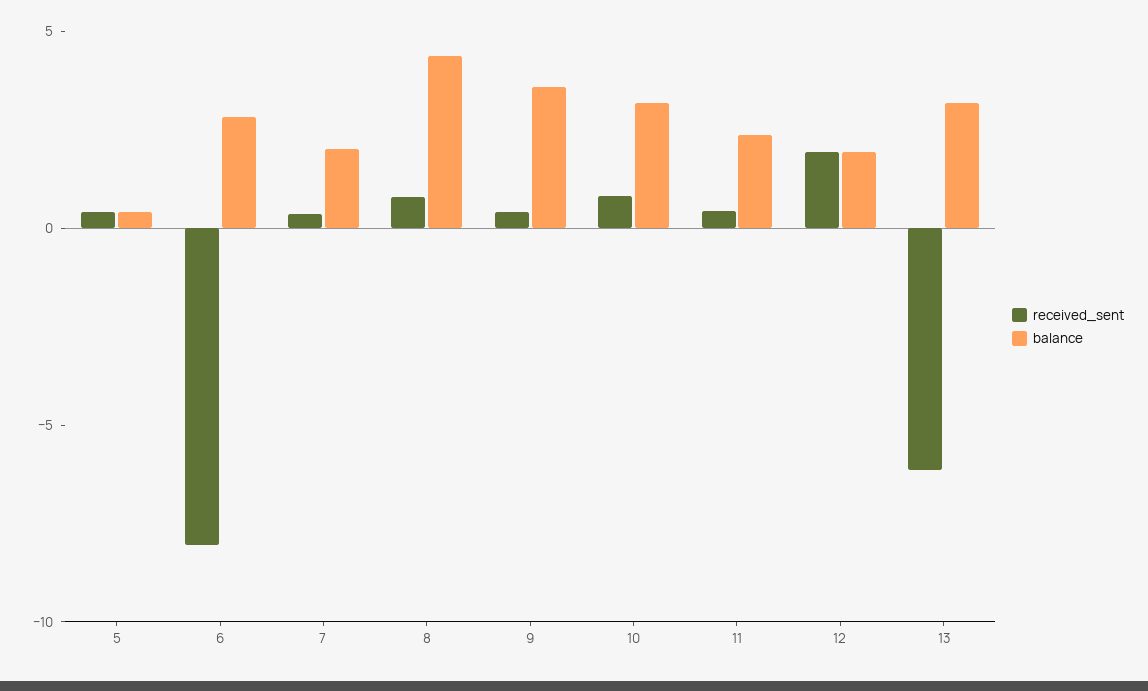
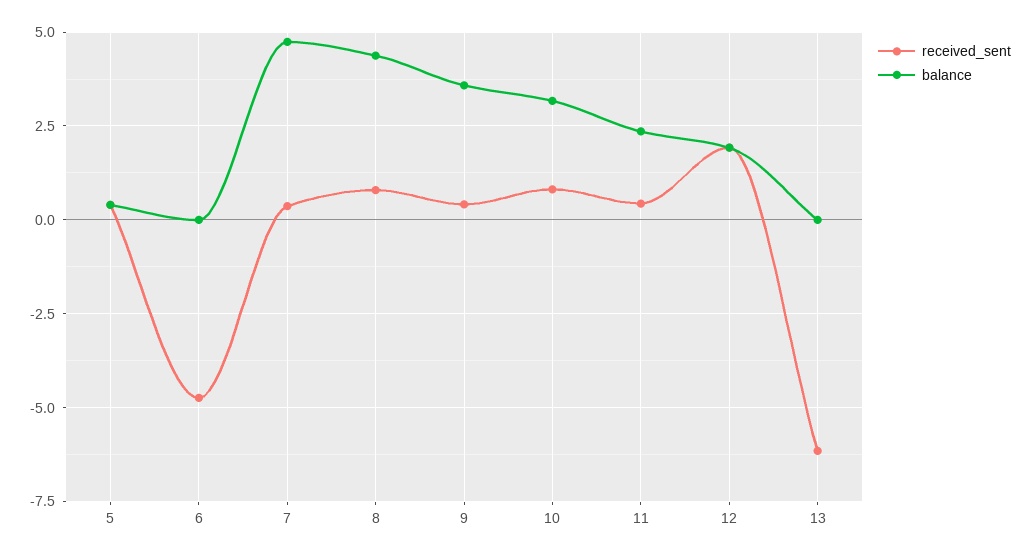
  {
    "received_sent": {
      "5": 0.5,
-     "6": -8,
+     "6": -4.75,
      "7": 0.25,
      "8": 0.75,
      "9": 0.5,
      "10": 0.75,
      "11": 0.5,
      "12": 2,
      "13": -6.25
    },
    "balance": {
      "5": 0.5,
-     "6": 3,
+     "6": 0,
-     "7": 2,
+     "7": 4.75,
      "8": 4.5,
      "9": 3.5,
      "10": 3.25,
      "11": 2.25,
      "12": 2,
-     "13": 3
+     "13": 0
    }
  }

